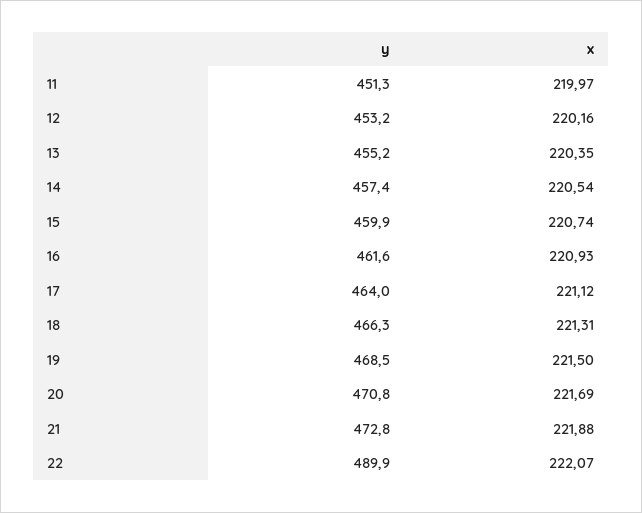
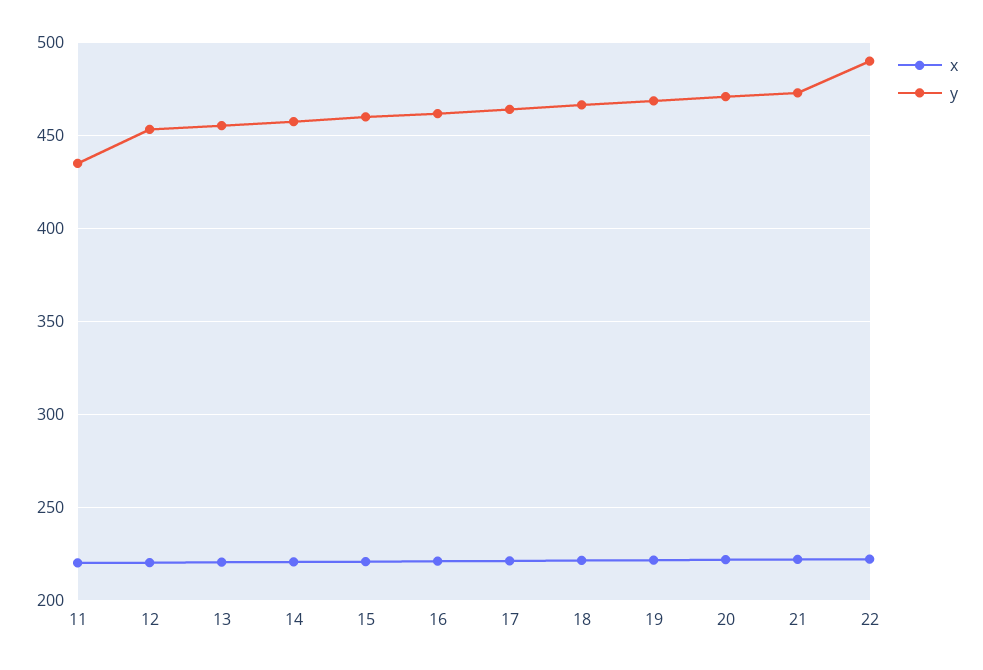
  {
    "y": {
-     "11": 451.3,
+     "11": 435,
      "12": 453.2,
      "13": 455.2,
      "14": 457.4,
      "15": 459.9,
      "16": 461.6,
      "17": 464,
      "18": 466.3,
      "19": 468.5,
      "20": 470.8,
      "21": 472.8,
      "22": 489.9
    },
    "x": {
      "11": 219.97,
      "12": 220.16,
      "13": 220.35,
      "14": 220.54,
      "15": 220.74,
      "16": 220.93,
      "17": 221.12,
      "18": 221.31,
      "19": 221.5,
      "20": 221.69,
      "21": 221.88,
      "22": 222.07
    }
  }

